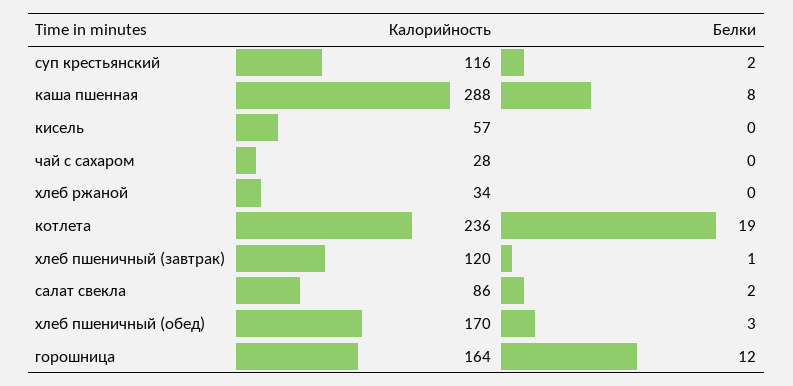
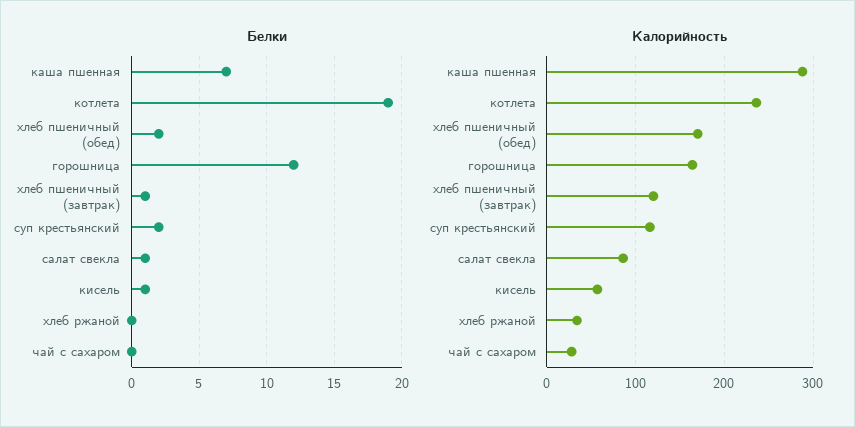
  {
    "Калорийность": {
      "суп крестьянский": 116,
      "каша пшенная": 288,
      "кисель": 57,
      "чай с сахаром": 28,
      "хлеб ржаной": 34,
      "котлета": 236,
      "хлеб пшеничный (завтрак)": 120,
      "салат свекла": 86,
      "хлеб пшеничный (обед)": 170,
      "горошница": 164
    },
    "Белки": {
      "суп крестьянский": 2,
-     "каша пшенная": 8,
+     "каша пшенная": 7,
-     "кисель": 0,
+     "кисель": 1,
      "чай с сахаром": 0,
      "хлеб ржаной": 0,
      "котлета": 19,
      "хлеб пшеничный (завтрак)": 1,
-     "салат свекла": 2,
+     "салат свекла": 1,
-     "хлеб пшеничный (обед)": 3,
+     "хлеб пшеничный (обед)": 2,
      "горошница": 12
    }
  }

